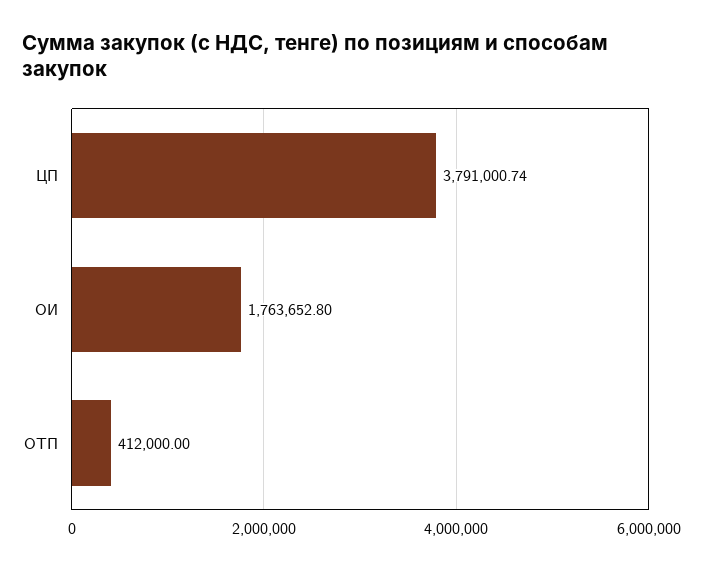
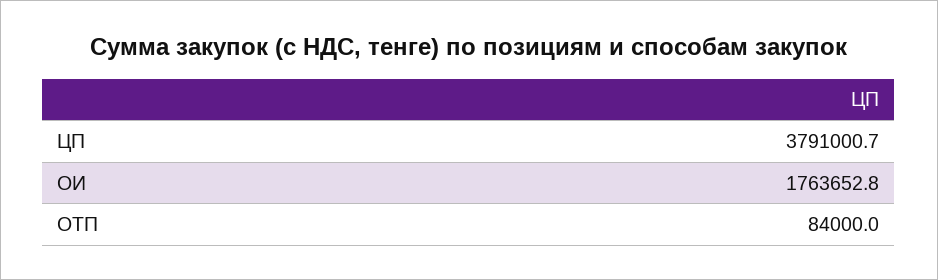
  {
    "ЦП": 3791000.74,
    "ОИ": 1763652.8,
-   "ОТП": 412000
+   "ОТП": 84000
  }

